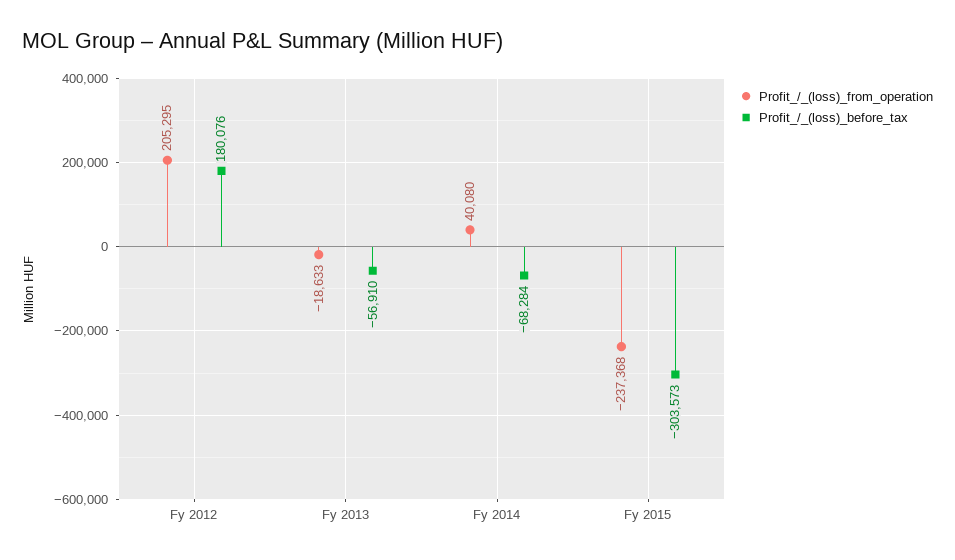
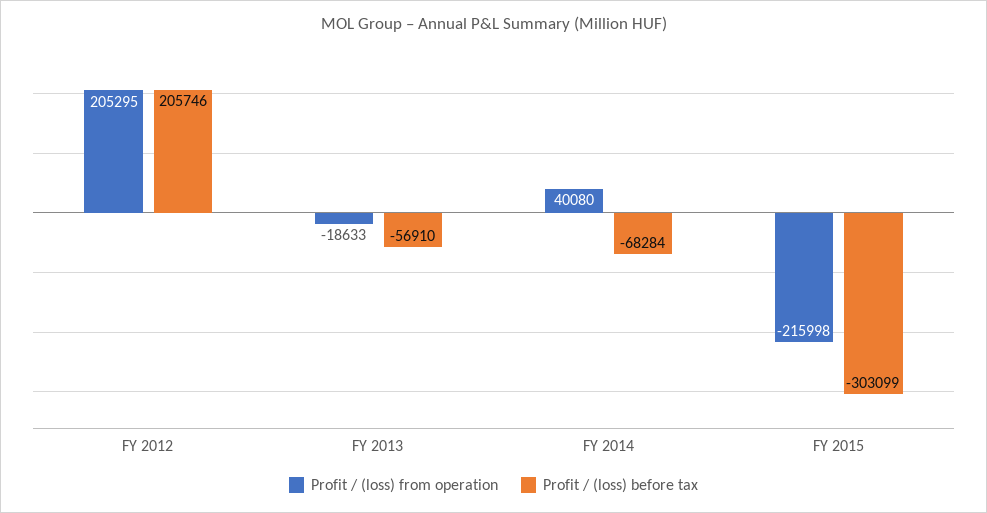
  {
    "Profit_/_(loss)_from_operation": {
      "Fy 2012": 205295,
      "Fy 2013": -18633,
      "Fy 2014": 40080,
-     "Fy 2015": -237368
+     "Fy 2015": -215998
    },
    "Profit_/_(loss)_before_tax": {
-     "Fy 2012": 180076,
+     "Fy 2012": 205746,
      "Fy 2013": -56910,
      "Fy 2014": -68284,
-     "Fy 2015": -303573
+     "Fy 2015": -303099
    }
  }

